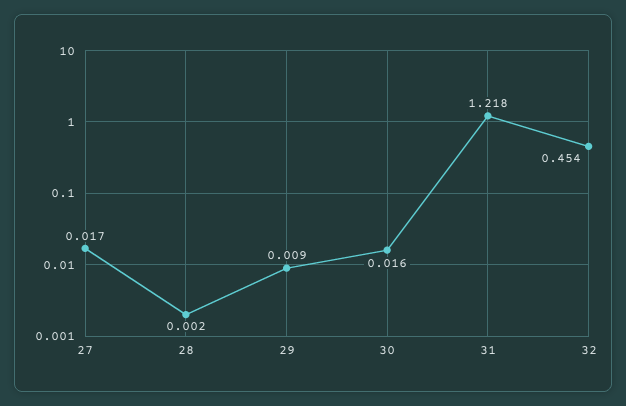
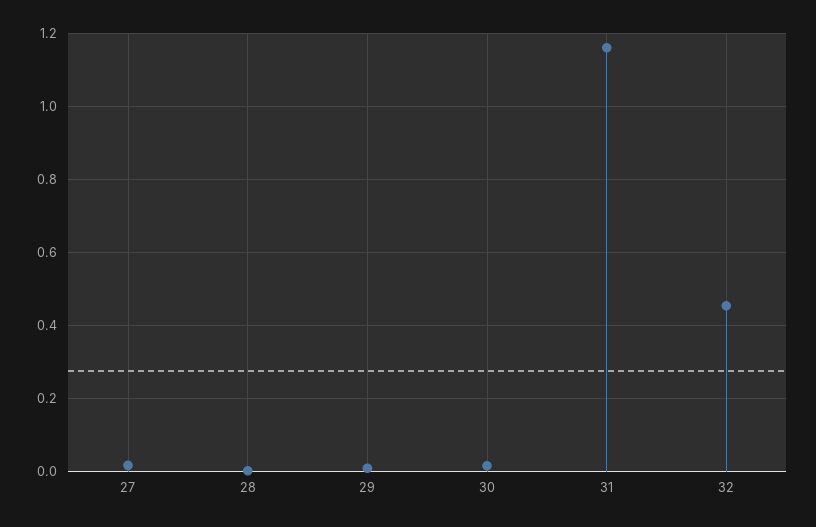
  {
    "27": 0.017,
    "28": 0.002,
    "29": 0.009,
    "30": 0.016,
-   "31": 1.218,
+   "31": 1.16,
    "32": 0.454
  }

